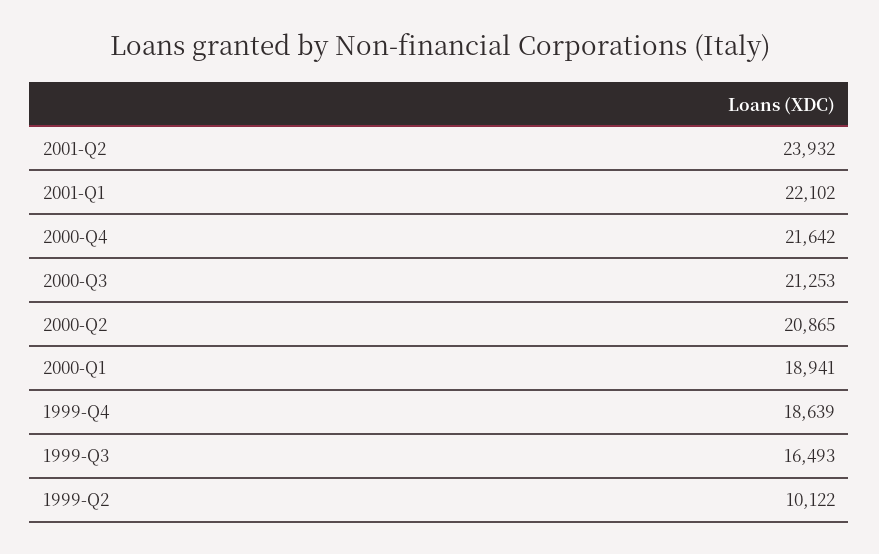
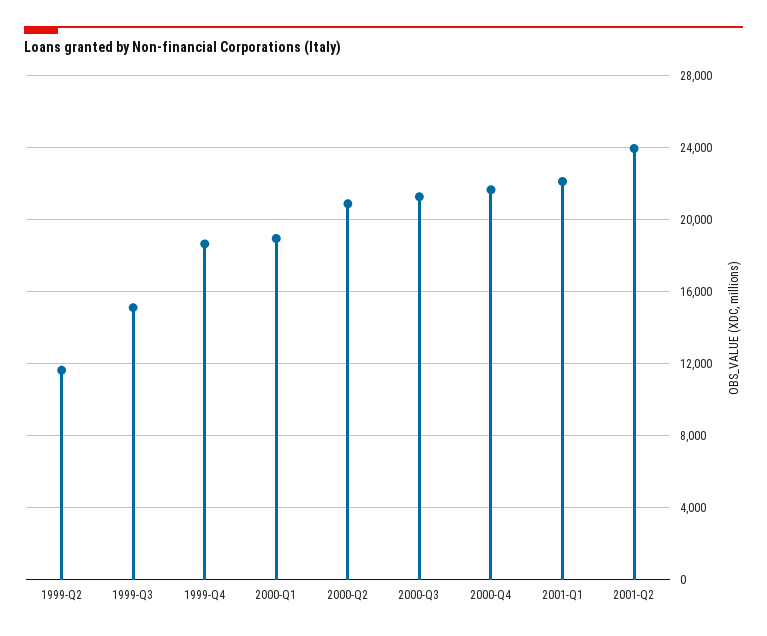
  {
    "2001-Q2": 23932,
    "2001-Q1": 22102,
    "2000-Q4": 21642,
    "2000-Q3": 21253,
    "2000-Q2": 20865,
    "2000-Q1": 18941,
    "1999-Q4": 18639,
-   "1999-Q3": 16493,
+   "1999-Q3": 15000,
-   "1999-Q2": 10122
+   "1999-Q2": 11500
  }

